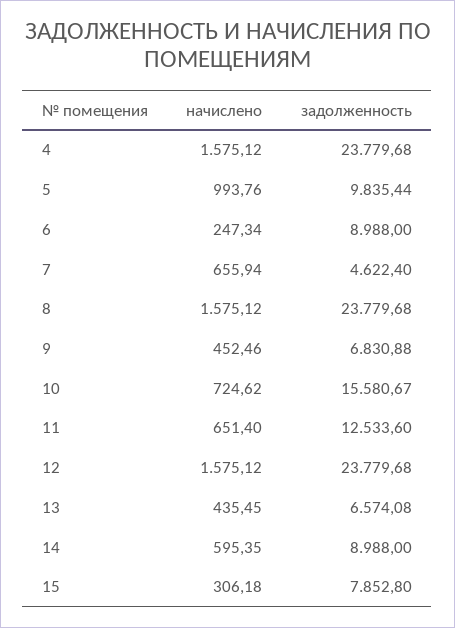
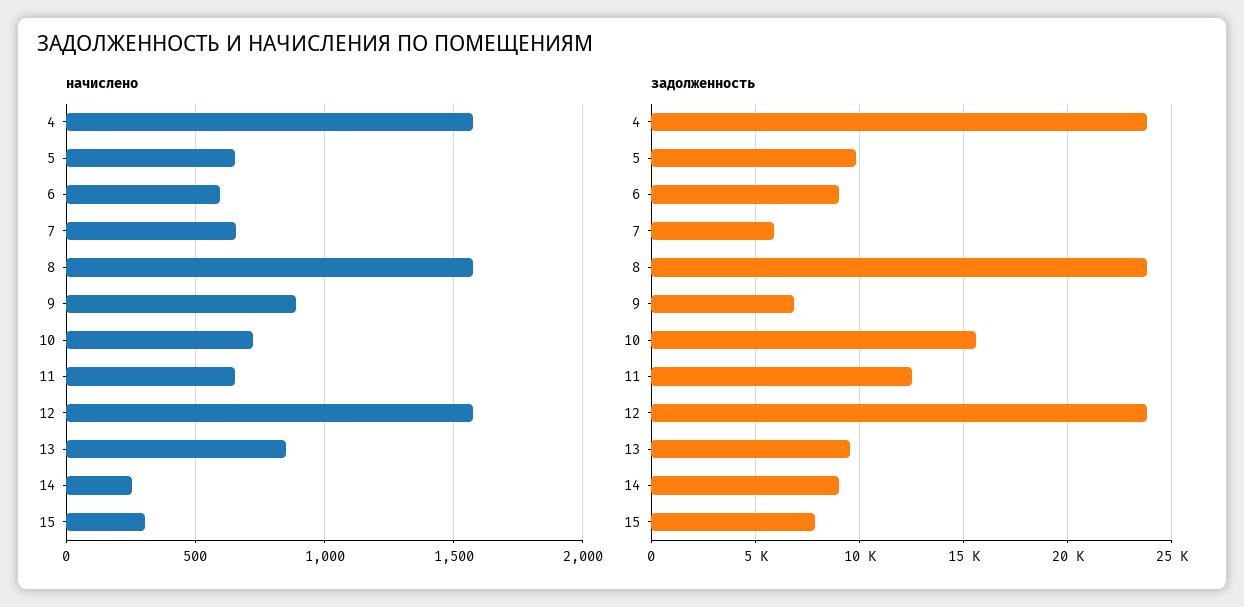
  {
    "начислено": {
      "4": 1575.12,
-     "5": 993.76,
+     "5": 650,
-     "6": 247.34,
+     "6": 600,
      "7": 655.94,
      "8": 1575.12,
-     "9": 452.46,
+     "9": 900,
      "10": 724.62,
      "11": 651.4,
      "12": 1575.12,
-     "13": 435.45,
+     "13": 850,
-     "14": 595.35,
+     "14": 250,
      "15": 306.18
    },
    "задолженность": {
      "4": 23779.68,
      "5": 9835.44,
      "6": 8988,
-     "7": 4622.4,
+     "7": 6000,
      "8": 23779.68,
      "9": 6830.88,
      "10": 15580.67,
      "11": 12533.6,
      "12": 23779.68,
-     "13": 6574.08,
+     "13": 9500,
      "14": 8988,
      "15": 7852.8
    }
  }

